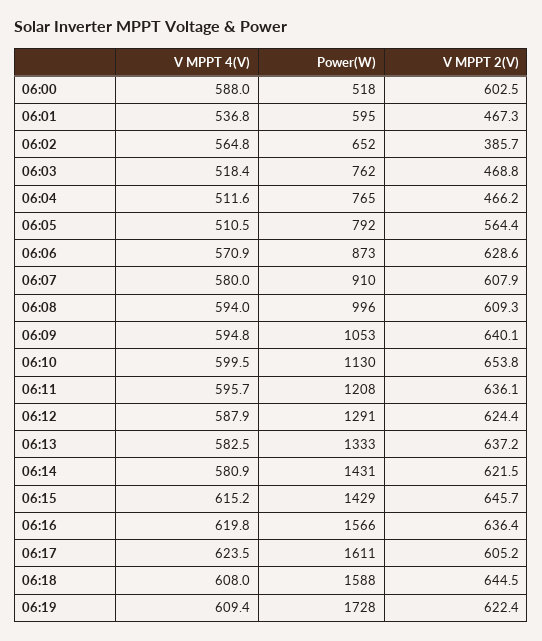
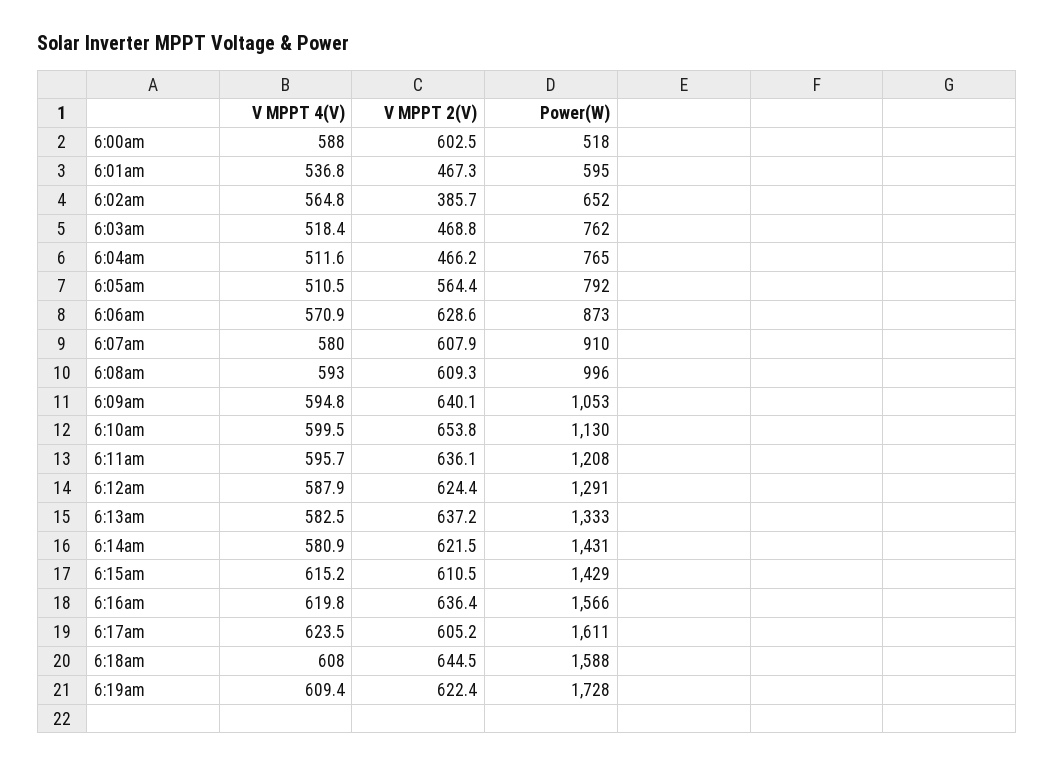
  {
    "V MPPT 4(V)": {
      "06:00": 588,
      "06:01": 536.8,
      "06:02": 564.8,
      "06:03": 518.4,
      "06:04": 511.6,
      "06:05": 510.5,
      "06:06": 570.9,
      "06:07": 580,
-     "06:08": 594,
+     "06:08": 593,
      "06:09": 594.8,
      "06:10": 599.5,
      "06:11": 595.7,
      "06:12": 587.9,
      "06:13": 582.5,
      "06:14": 580.9,
      "06:15": 615.2,
      "06:16": 619.8,
      "06:17": 623.5,
      "06:18": 608,
      "06:19": 609.4
    },
    "Power(W)": {
      "06:00": 518,
      "06:01": 595,
      "06:02": 652,
      "06:03": 762,
      "06:04": 765,
      "06:05": 792,
      "06:06": 873,
      "06:07": 910,
      "06:08": 996,
      "06:09": 1053,
      "06:10": 1130,
      "06:11": 1208,
      "06:12": 1291,
      "06:13": 1333,
      "06:14": 1431,
      "06:15": 1429,
      "06:16": 1566,
      "06:17": 1611,
      "06:18": 1588,
      "06:19": 1728
    },
    "V MPPT 2(V)": {
      "06:00": 602.5,
      "06:01": 467.3,
      "06:02": 385.7,
      "06:03": 468.8,
      "06:04": 466.2,
      "06:05": 564.4,
      "06:06": 628.6,
      "06:07": 607.9,
      "06:08": 609.3,
      "06:09": 640.1,
      "06:10": 653.8,
      "06:11": 636.1,
      "06:12": 624.4,
      "06:13": 637.2,
      "06:14": 621.5,
-     "06:15": 645.7,
+     "06:15": 610.5,
      "06:16": 636.4,
      "06:17": 605.2,
      "06:18": 644.5,
      "06:19": 622.4
    }
  }

